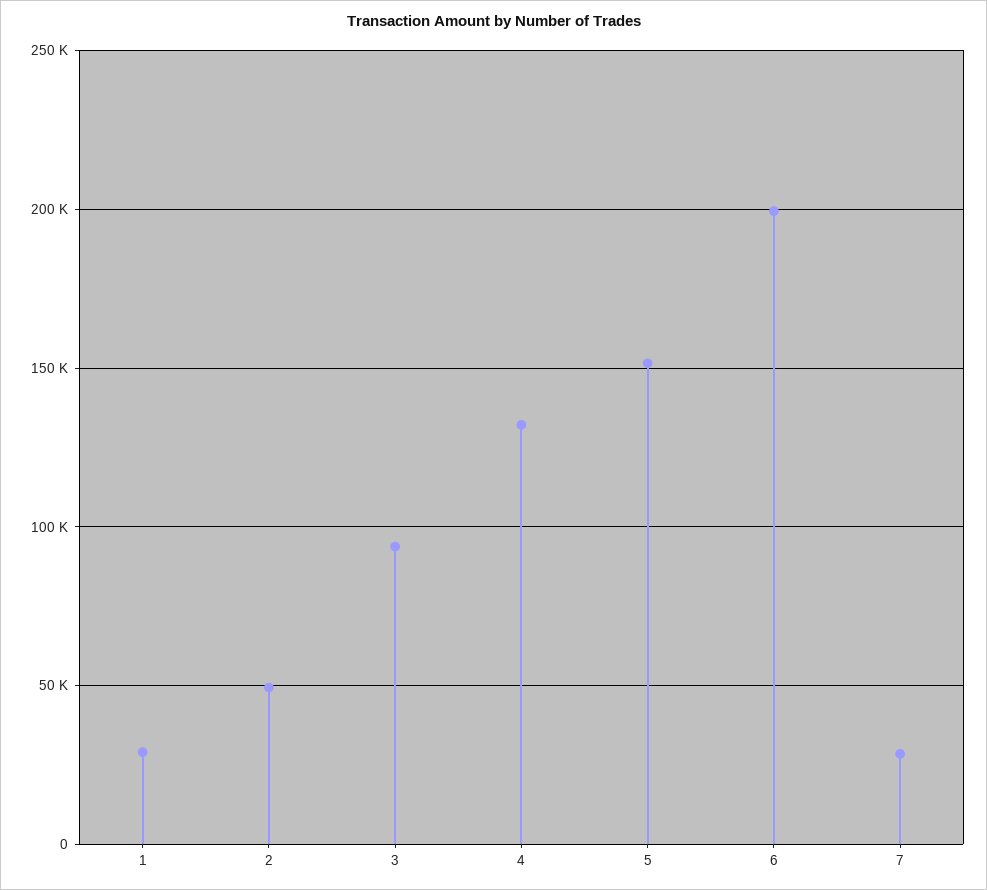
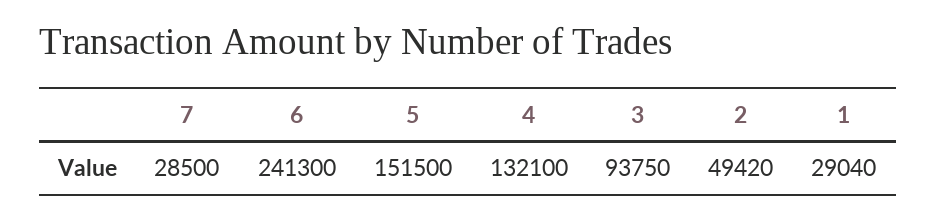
  {
    "1": 29040,
    "2": 49420,
    "3": 93750,
    "4": 132100,
    "5": 151500,
-   "6": 200000,
+   "6": 241300,
    "7": 28500
  }

